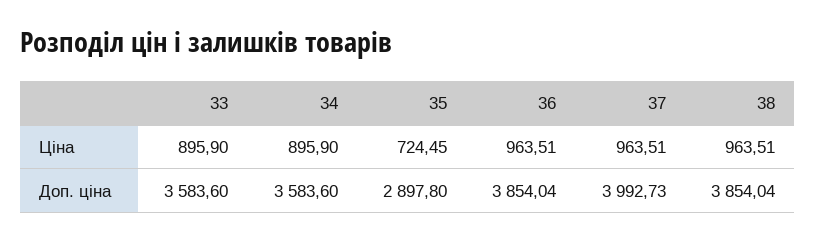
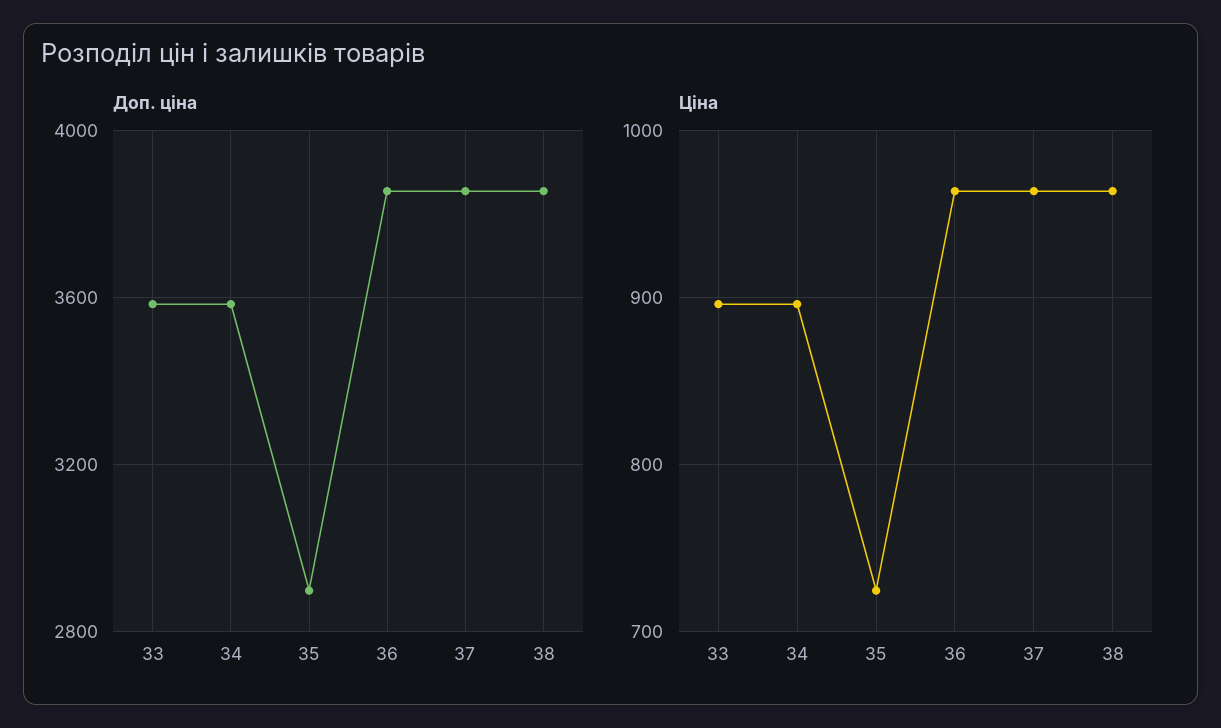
  {
    "Ціна": {
      "33": 895.9,
      "34": 895.9,
      "35": 724.45,
      "36": 963.51,
      "37": 963.51,
      "38": 963.51
    },
    "Доп. ціна": {
      "33": 3583.6,
      "34": 3583.6,
      "35": 2897.8,
      "36": 3854.04,
-     "37": 3992.73,
+     "37": 3850,
      "38": 3854.04
    }
  }

